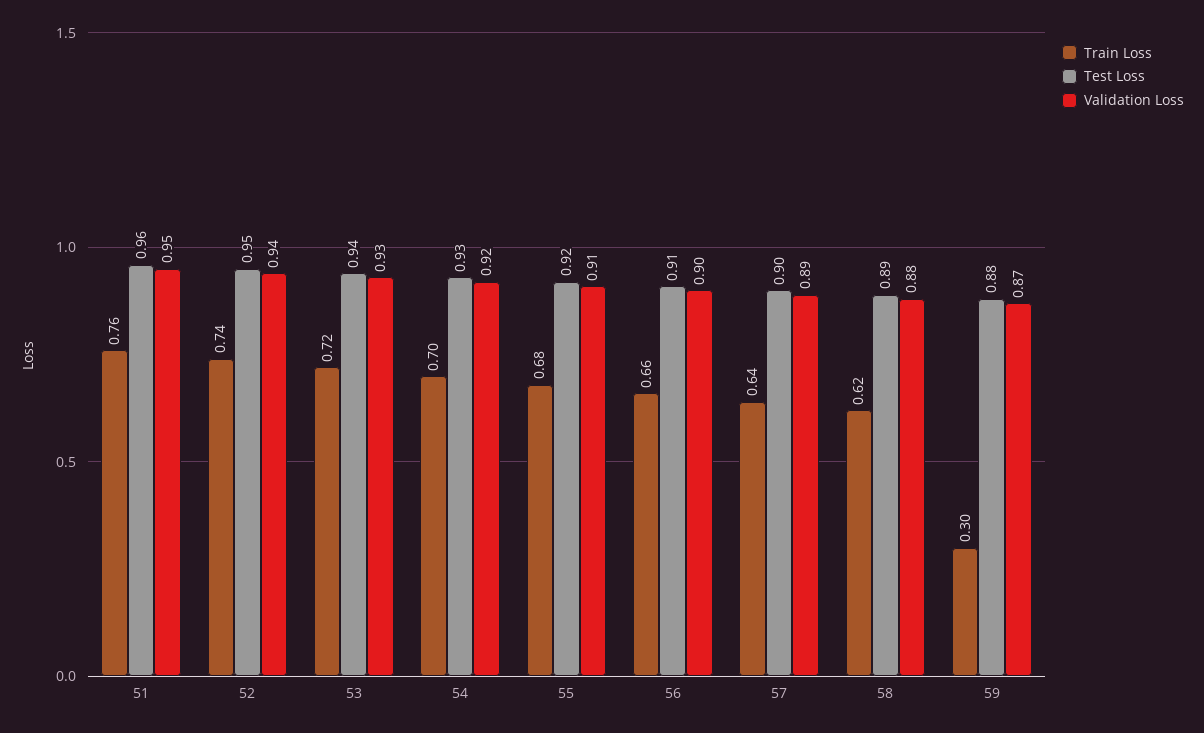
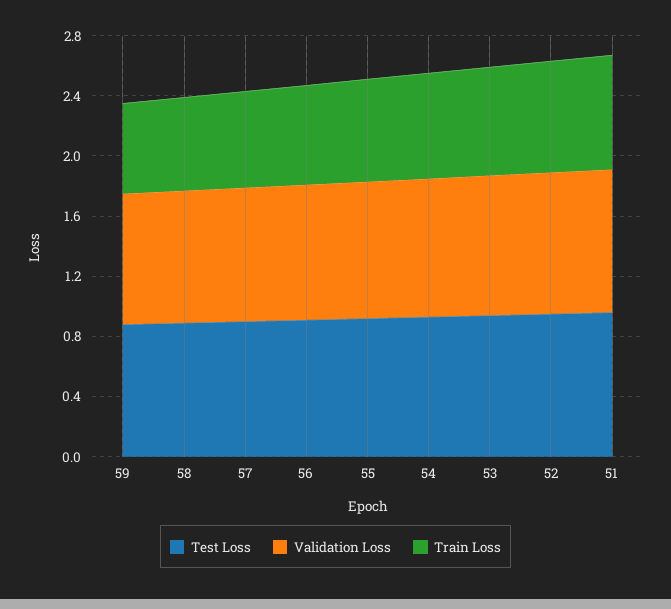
  {
    "Train Loss": {
      "51": 0.76,
      "52": 0.74,
      "53": 0.72,
      "54": 0.7,
      "55": 0.68,
      "56": 0.66,
      "57": 0.64,
      "58": 0.62,
-     "59": 0.3
+     "59": 0.6
    },
    "Test Loss": {
      "51": 0.96,
      "52": 0.95,
      "53": 0.94,
      "54": 0.93,
      "55": 0.92,
      "56": 0.91,
      "57": 0.9,
      "58": 0.89,
      "59": 0.88
    },
    "Validation Loss": {
      "51": 0.95,
      "52": 0.94,
      "53": 0.93,
      "54": 0.92,
      "55": 0.91,
      "56": 0.9,
      "57": 0.89,
      "58": 0.88,
      "59": 0.87
    }
  }

